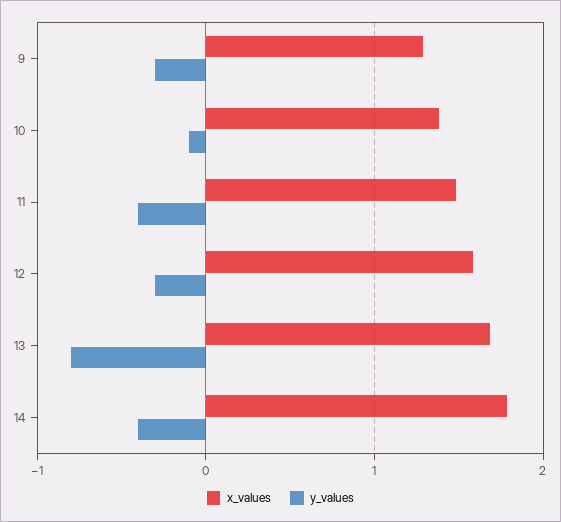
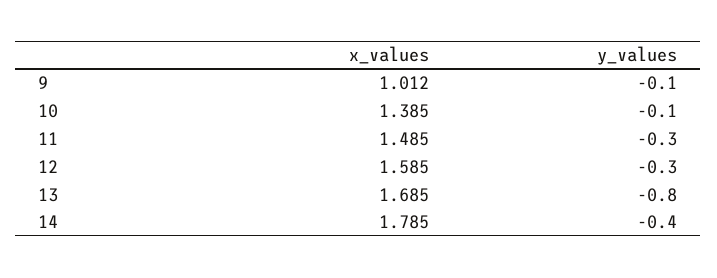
  {
    "x_values": {
-     "9": 1.3,
+     "9": 1.012,
      "10": 1.385,
      "11": 1.485,
      "12": 1.585,
      "13": 1.685,
      "14": 1.785
    },
    "y_values": {
-     "9": -0.3,
+     "9": -0.1,
      "10": -0.1,
-     "11": -0.4,
+     "11": -0.3,
      "12": -0.3,
      "13": -0.8,
      "14": -0.4
    }
  }

